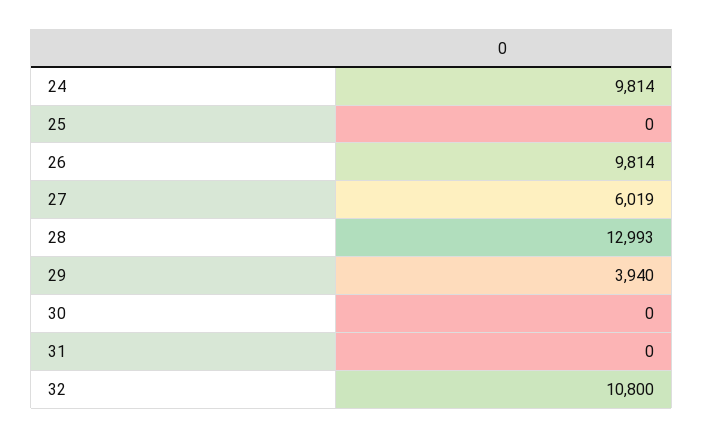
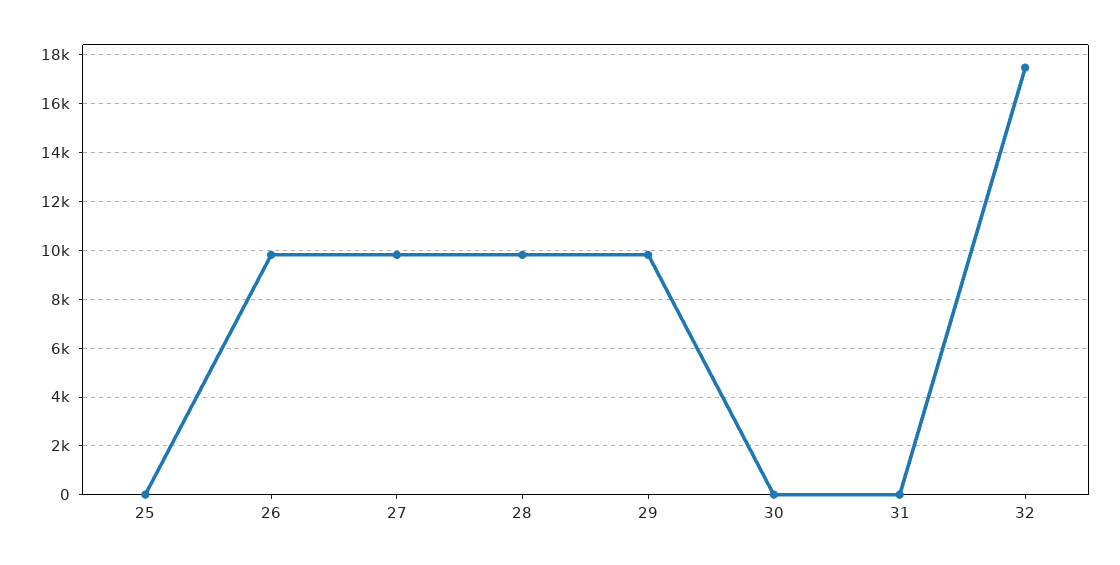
  {
-   "24": 9814,
    "25": 0,
    "26": 9814,
-   "27": 6019,
+   "27": 9750,
-   "28": 12993,
+   "28": 9750,
-   "29": 3940,
+   "29": 9750,
    "30": 0,
    "31": 0,
-   "32": 10800
+   "32": 17500
  }

